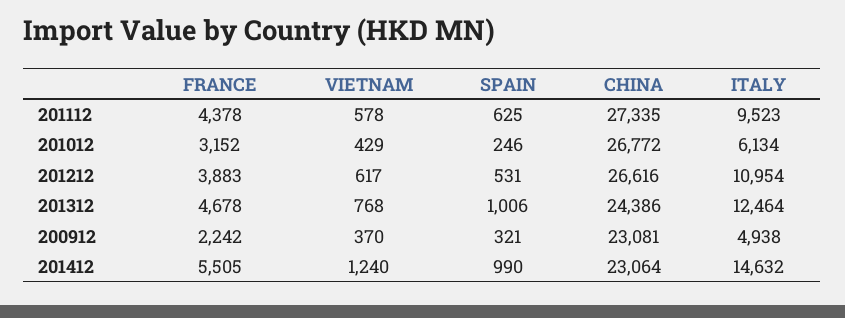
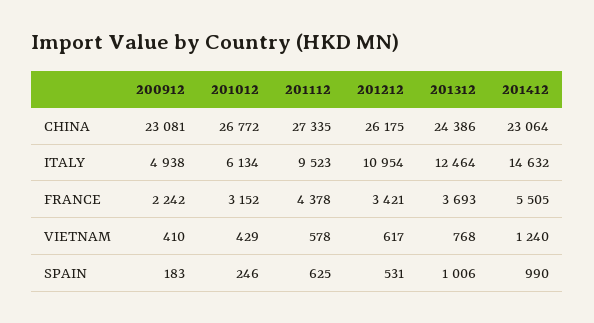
  {
    "FRANCE": {
      "201112": 4378,
      "201012": 3152,
-     "201212": 3883,
+     "201212": 3421,
-     "201312": 4678,
+     "201312": 3693,
      "200912": 2242,
      "201412": 5505
    },
    "VIETNAM": {
      "201112": 578,
      "201012": 429,
      "201212": 617,
      "201312": 768,
-     "200912": 370,
+     "200912": 410,
      "201412": 1240
    },
    "SPAIN": {
      "201112": 625,
      "201012": 246,
      "201212": 531,
      "201312": 1006,
-     "200912": 321,
+     "200912": 183,
      "201412": 990
    },
    "CHINA": {
      "201112": 27335,
      "201012": 26772,
-     "201212": 26616,
+     "201212": 26175,
      "201312": 24386,
      "200912": 23081,
      "201412": 23064
    },
    "ITALY": {
      "201112": 9523,
      "201012": 6134,
      "201212": 10954,
      "201312": 12464,
      "200912": 4938,
      "201412": 14632
    }
  }

